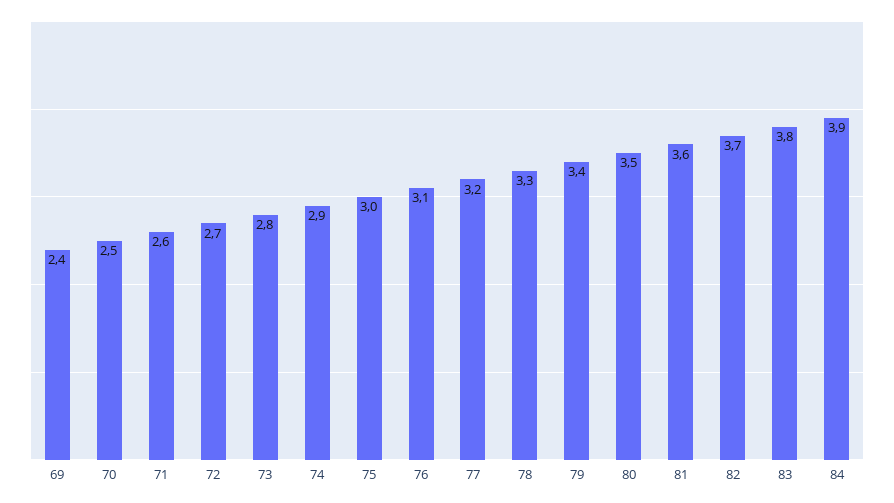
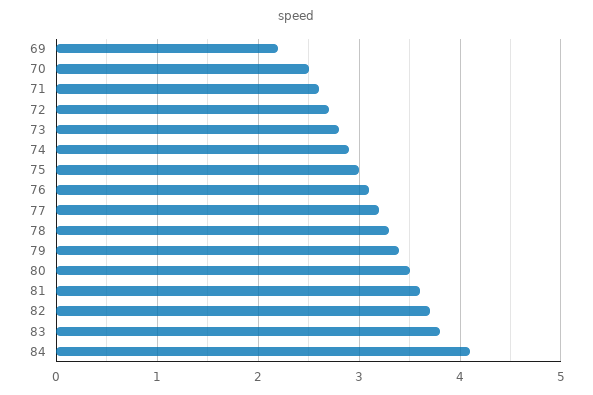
  {
-   "69": 2.4,
+   "69": 2.2,
    "70": 2.5,
    "71": 2.6,
    "72": 2.7,
    "73": 2.8,
    "74": 2.9,
    "75": 3,
    "76": 3.1,
    "77": 3.2,
    "78": 3.3,
    "79": 3.4,
    "80": 3.5,
    "81": 3.6,
    "82": 3.7,
    "83": 3.8,
-   "84": 3.9
+   "84": 4.1
  }

